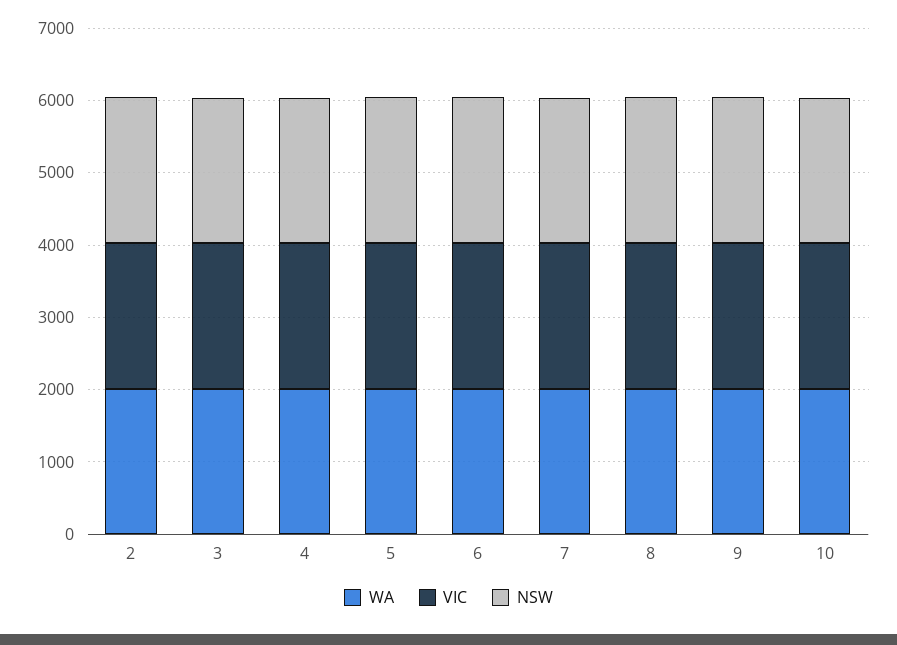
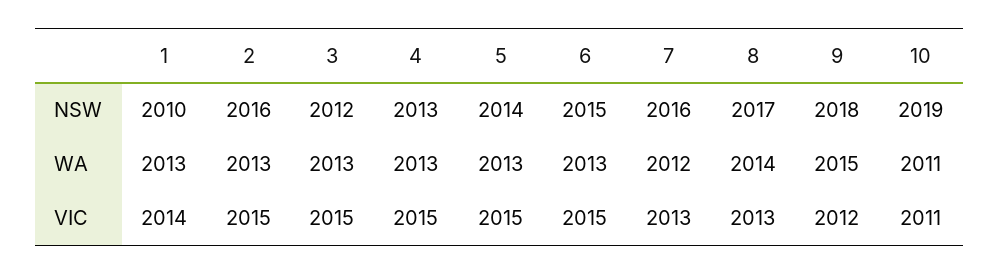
  {
    "WA": {
      "2": 2013,
      "3": 2013,
      "4": 2013,
      "5": 2013,
      "6": 2013,
      "7": 2012,
      "8": 2014,
      "9": 2015,
-     "10": 2011
+     "10": 2011,
+     "1": 2013
    },
    "VIC": {
      "2": 2015,
      "3": 2015,
      "4": 2015,
      "5": 2015,
      "6": 2015,
      "7": 2013,
      "8": 2013,
      "9": 2012,
-     "10": 2011
+     "10": 2011,
+     "1": 2014
    },
    "NSW": {
      "2": 2016,
      "3": 2012,
      "4": 2013,
      "5": 2014,
      "6": 2015,
      "7": 2016,
      "8": 2017,
      "9": 2018,
-     "10": 2019
+     "10": 2019,
+     "1": 2010
    }
  }

